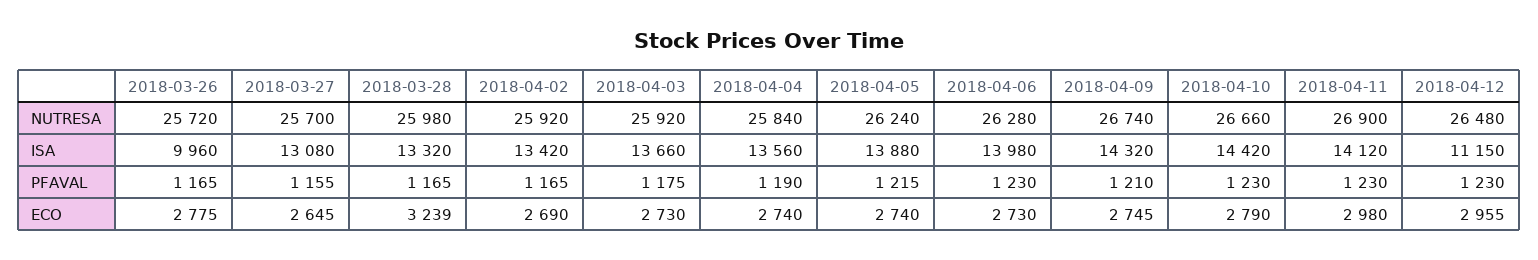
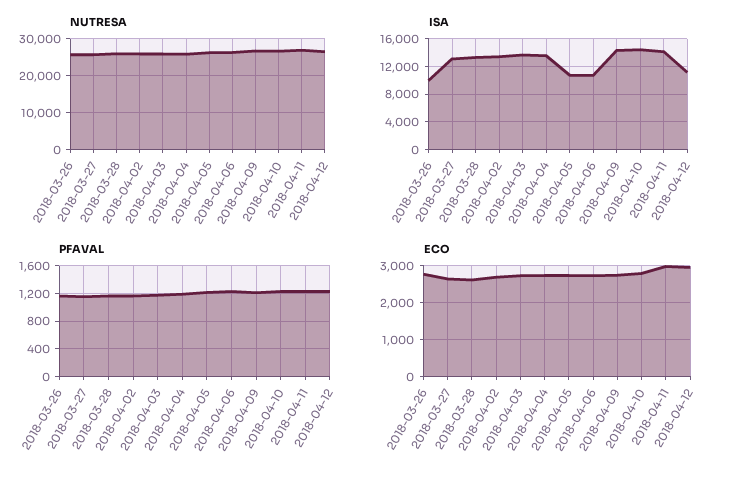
  {
    "NUTRESA": {
      "2018-03-26": 25720,
      "2018-03-27": 25700,
      "2018-03-28": 25980,
      "2018-04-02": 25920,
      "2018-04-03": 25920,
      "2018-04-04": 25840,
      "2018-04-05": 26240,
      "2018-04-06": 26280,
      "2018-04-09": 26740,
      "2018-04-10": 26660,
      "2018-04-11": 26900,
      "2018-04-12": 26480
    },
    "ISA": {
      "2018-03-26": 9960,
      "2018-03-27": 13080,
      "2018-03-28": 13320,
      "2018-04-02": 13420,
      "2018-04-03": 13660,
      "2018-04-04": 13560,
-     "2018-04-05": 13880,
+     "2018-04-05": 11000,
-     "2018-04-06": 13980,
+     "2018-04-06": 11000,
      "2018-04-09": 14320,
      "2018-04-10": 14420,
      "2018-04-11": 14120,
      "2018-04-12": 11150
    },
    "PFAVAL": {
      "2018-03-26": 1165,
      "2018-03-27": 1155,
      "2018-03-28": 1165,
      "2018-04-02": 1165,
      "2018-04-03": 1175,
      "2018-04-04": 1190,
      "2018-04-05": 1215,
      "2018-04-06": 1230,
      "2018-04-09": 1210,
      "2018-04-10": 1230,
      "2018-04-11": 1230,
      "2018-04-12": 1230
    },
    "ECO": {
      "2018-03-26": 2775,
      "2018-03-27": 2645,
-     "2018-03-28": 3239,
+     "2018-03-28": 2600,
      "2018-04-02": 2690,
      "2018-04-03": 2730,
      "2018-04-04": 2740,
      "2018-04-05": 2740,
      "2018-04-06": 2730,
      "2018-04-09": 2745,
      "2018-04-10": 2790,
      "2018-04-11": 2980,
      "2018-04-12": 2955
    }
  }

